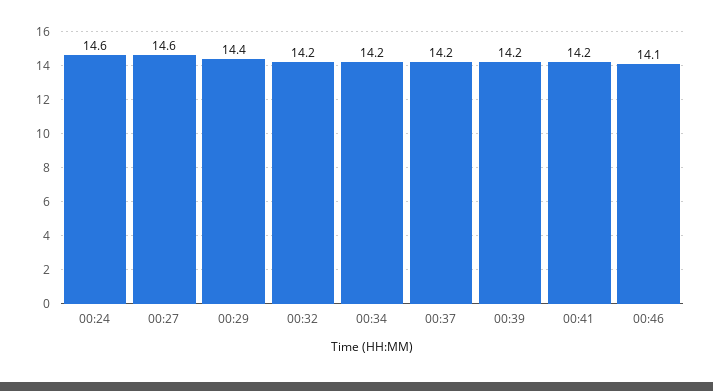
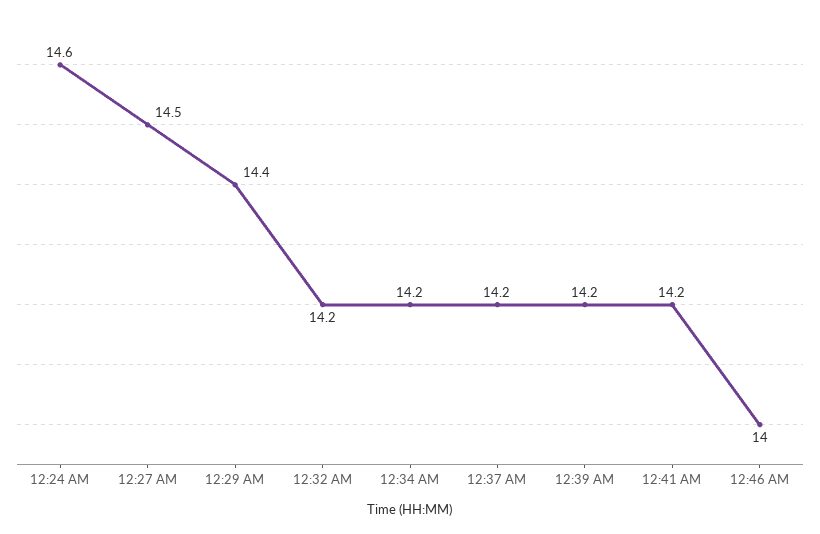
  {
    "00:24": 14.6,
-   "00:27": 14.6,
+   "00:27": 14.5,
    "00:29": 14.4,
    "00:32": 14.2,
    "00:34": 14.2,
    "00:37": 14.2,
    "00:39": 14.2,
    "00:41": 14.2,
-   "00:46": 14.1
+   "00:46": 14
  }

